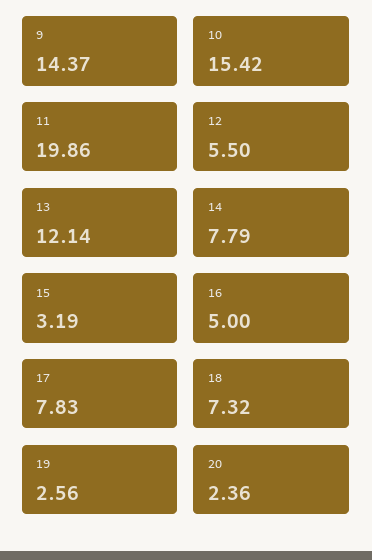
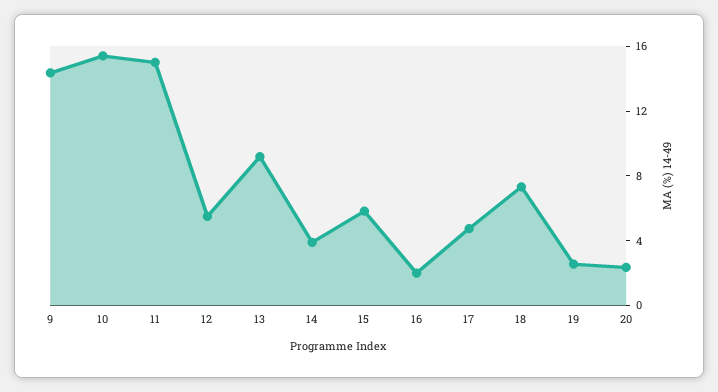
  {
    "9": 14.37,
    "10": 15.42,
-   "11": 19.86,
+   "11": 15,
    "12": 5.5,
-   "13": 12.14,
+   "13": 9,
-   "14": 7.79,
+   "14": 4,
-   "15": 3.19,
+   "15": 6,
-   "16": 5,
+   "16": 2,
-   "17": 7.83,
+   "17": 5,
    "18": 7.32,
    "19": 2.56,
    "20": 2.36
  }

